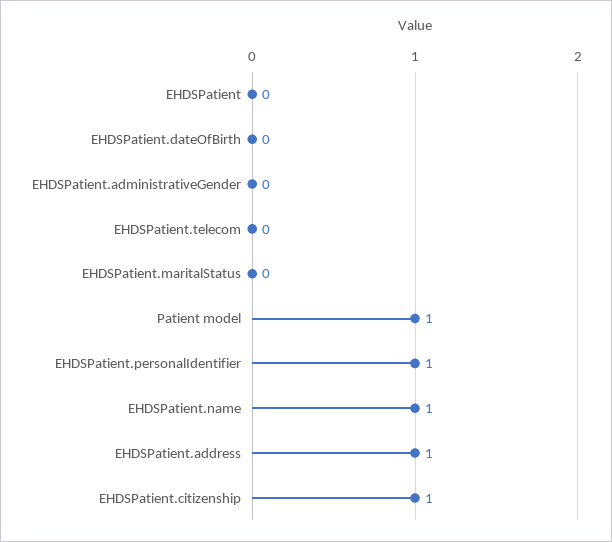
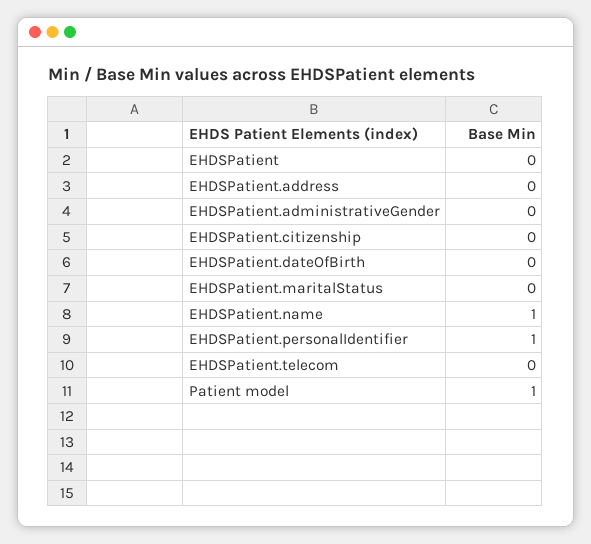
  {
    "EHDSPatient": 0,
    "EHDSPatient.dateOfBirth": 0,
    "EHDSPatient.administrativeGender": 0,
    "EHDSPatient.telecom": 0,
    "EHDSPatient.maritalStatus": 0,
    "Patient model": 1,
    "EHDSPatient.personalIdentifier": 1,
    "EHDSPatient.name": 1,
-   "EHDSPatient.address": 1,
+   "EHDSPatient.address": 0,
-   "EHDSPatient.citizenship": 1
+   "EHDSPatient.citizenship": 0
  }

